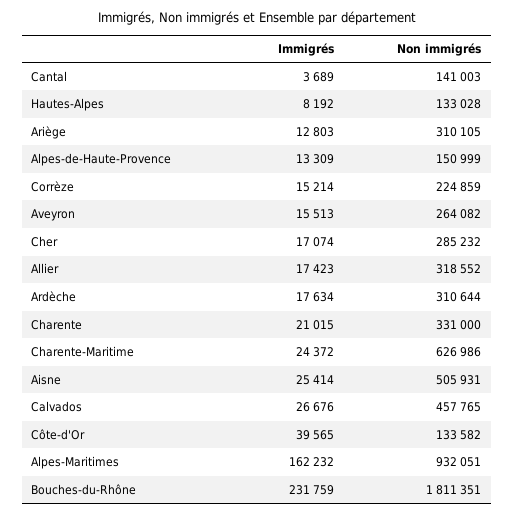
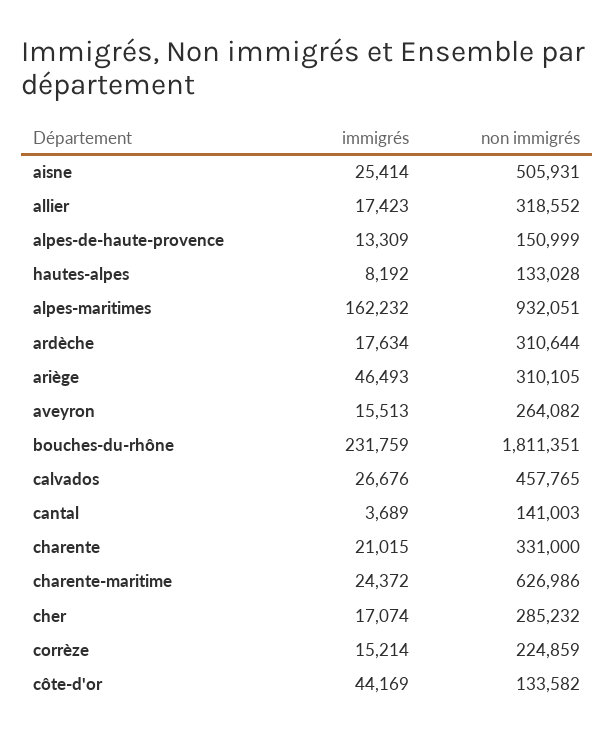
  {
    "Immigrés": {
      "Cantal": 3689,
      "Hautes-Alpes": 8192,
-     "Ariège": 12803,
+     "Ariège": 46493,
      "Alpes-de-Haute-Provence": 13309,
      "Corrèze": 15214,
      "Aveyron": 15513,
      "Cher": 17074,
      "Allier": 17423,
      "Ardèche": 17634,
      "Charente": 21015,
      "Charente-Maritime": 24372,
      "Aisne": 25414,
      "Calvados": 26676,
-     "Côte-d'Or": 39565,
+     "Côte-d'Or": 44169,
      "Alpes-Maritimes": 162232,
      "Bouches-du-Rhône": 231759
    },
    "Non immigrés": {
      "Cantal": 141003,
      "Hautes-Alpes": 133028,
      "Ariège": 310105,
      "Alpes-de-Haute-Provence": 150999,
      "Corrèze": 224859,
      "Aveyron": 264082,
      "Cher": 285232,
      "Allier": 318552,
      "Ardèche": 310644,
      "Charente": 331000,
      "Charente-Maritime": 626986,
      "Aisne": 505931,
      "Calvados": 457765,
      "Côte-d'Or": 133582,
      "Alpes-Maritimes": 932051,
      "Bouches-du-Rhône": 1811351
    }
  }

